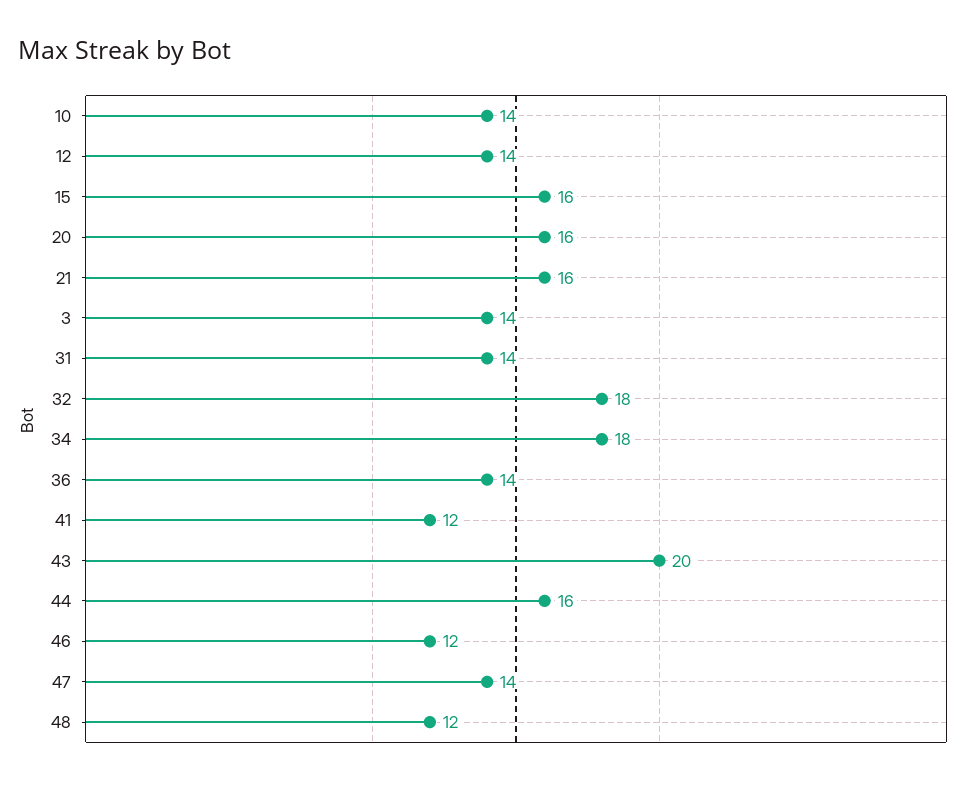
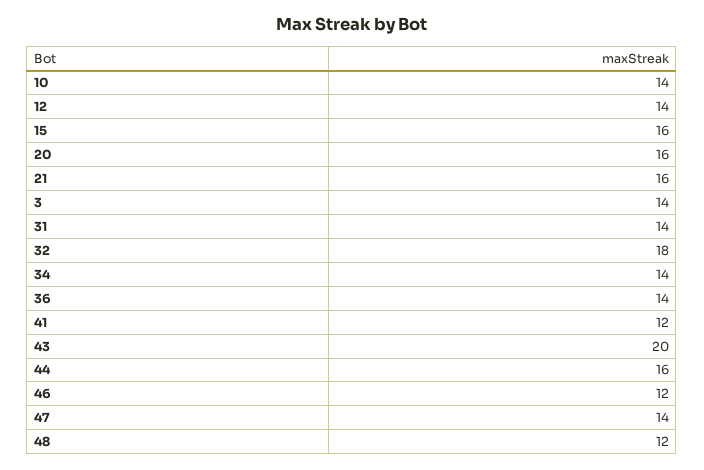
  {
    "10": 14,
    "12": 14,
    "15": 16,
    "20": 16,
    "21": 16,
    "3": 14,
    "31": 14,
    "32": 18,
-   "34": 18,
+   "34": 14,
    "36": 14,
    "41": 12,
    "43": 20,
    "44": 16,
    "46": 12,
    "47": 14,
    "48": 12
  }

